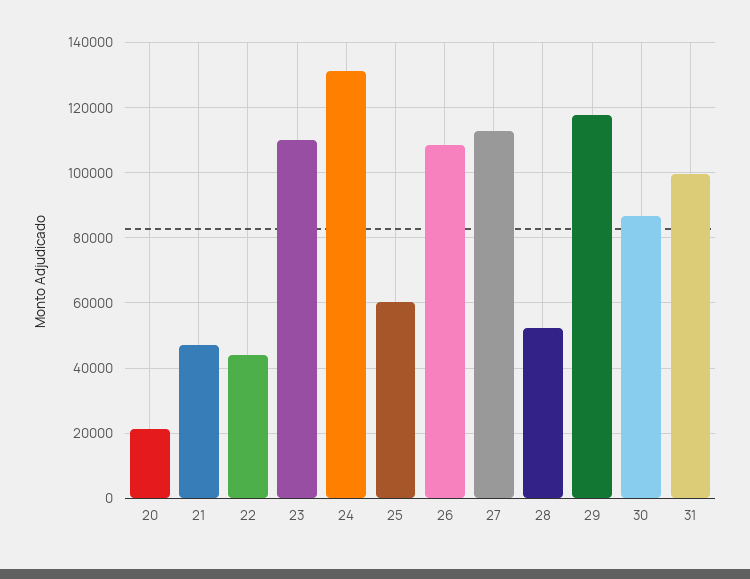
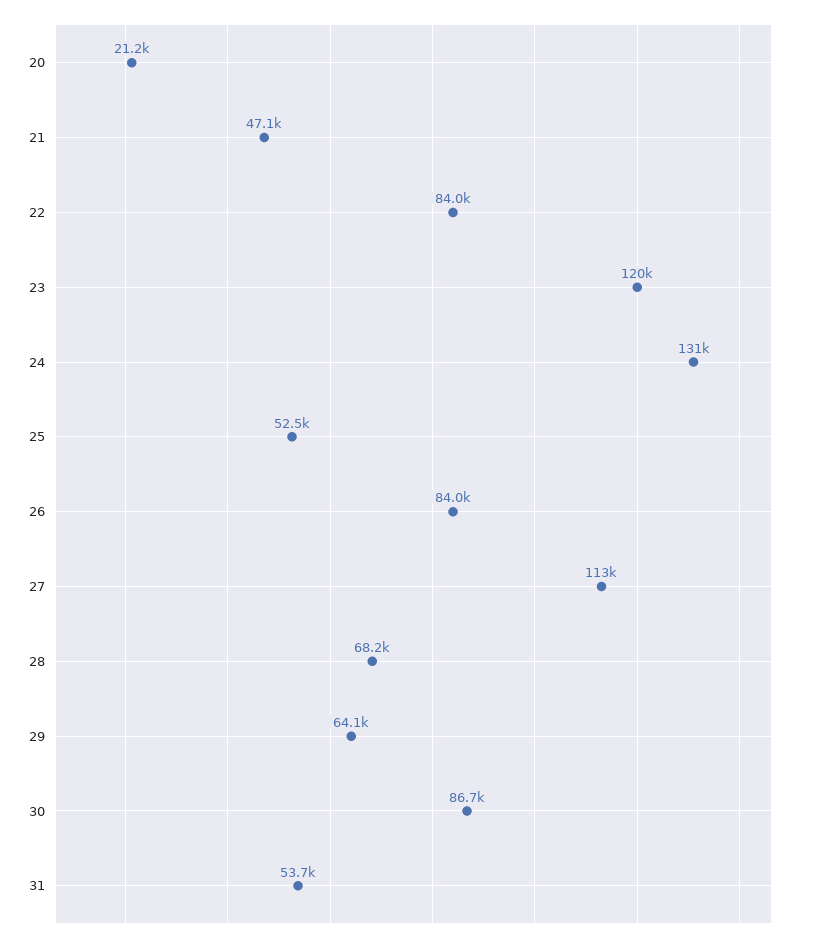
  {
    "20": 21200,
    "21": 47100,
-   "22": 44000,
+   "22": 84000,
-   "23": 110000,
+   "23": 120000,
    "24": 131000,
-   "25": 60000,
+   "25": 52500,
-   "26": 108000,
+   "26": 84000,
    "27": 113000,
-   "28": 52000,
+   "28": 68200,
-   "29": 118000,
+   "29": 64100,
    "30": 86700,
-   "31": 100000
+   "31": 53700
  }

